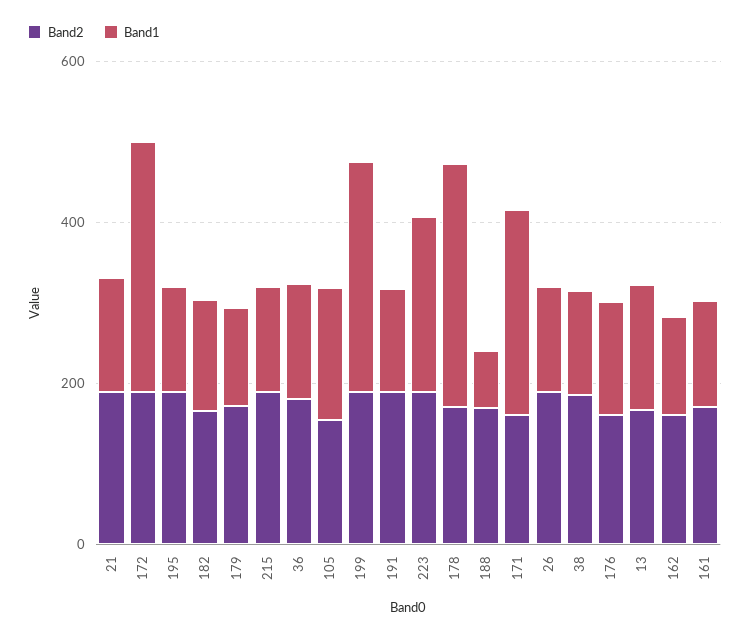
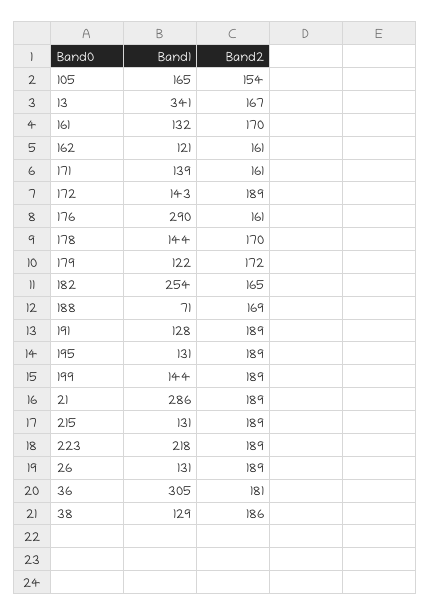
  {
    "Band2": {
      "21": 189,
      "172": 189,
      "195": 189,
      "182": 165,
      "179": 172,
      "215": 189,
      "36": 181,
      "105": 154,
      "199": 189,
      "191": 189,
      "223": 189,
      "178": 170,
      "188": 169,
      "171": 161,
      "26": 189,
      "38": 186,
      "176": 161,
      "13": 167,
      "162": 161,
      "161": 170
    },
    "Band1": {
-     "21": 150,
+     "21": 286,
-     "172": 300,
+     "172": 143,
      "195": 131,
-     "182": 150,
+     "182": 254,
      "179": 122,
      "215": 131,
-     "36": 150,
+     "36": 305,
      "105": 165,
-     "199": 300,
+     "199": 144,
      "191": 128,
      "223": 218,
-     "178": 300,
+     "178": 144,
      "188": 71,
-     "171": 250,
+     "171": 139,
      "26": 131,
      "38": 129,
-     "176": 150,
+     "176": 290,
-     "13": 150,
+     "13": 341,
      "162": 121,
      "161": 132
    }
  }

